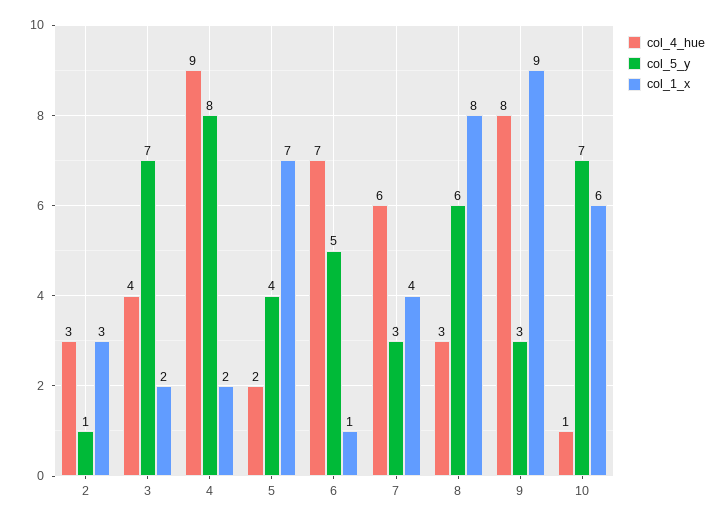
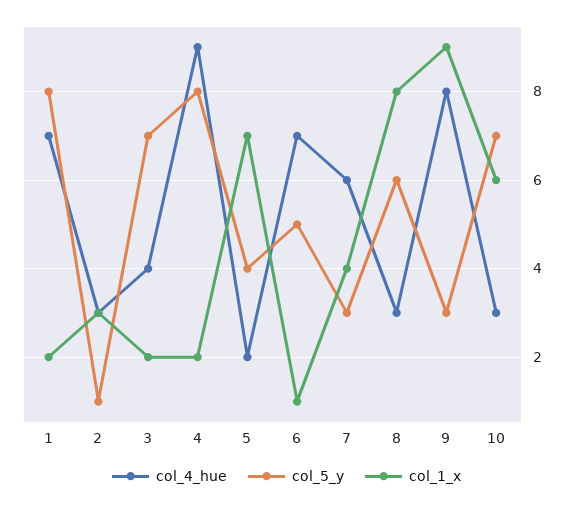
  {
    "col_4_hue": {
      "2": 3,
      "3": 4,
      "4": 9,
      "5": 2,
      "6": 7,
      "7": 6,
      "8": 3,
      "9": 8,
-     "10": 1
+     "10": 3,
+     "1": 7
    },
    "col_5_y": {
      "2": 1,
      "3": 7,
      "4": 8,
      "5": 4,
      "6": 5,
      "7": 3,
      "8": 6,
      "9": 3,
-     "10": 7
+     "10": 7,
+     "1": 8
    },
    "col_1_x": {
      "2": 3,
      "3": 2,
      "4": 2,
      "5": 7,
      "6": 1,
      "7": 4,
      "8": 8,
      "9": 9,
-     "10": 6
+     "10": 6,
+     "1": 2
    }
  }

